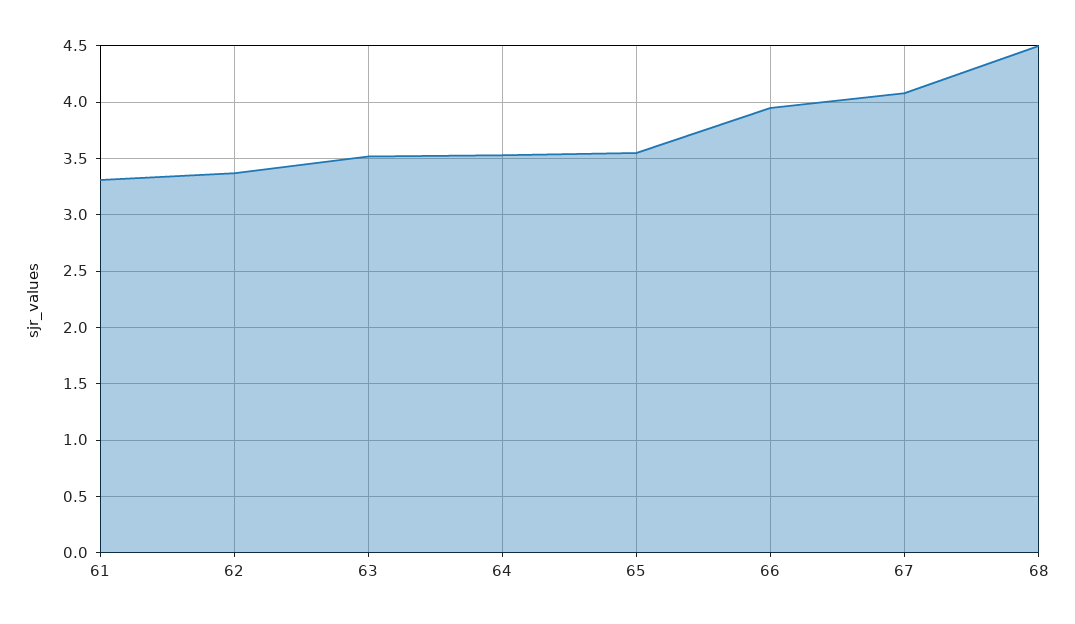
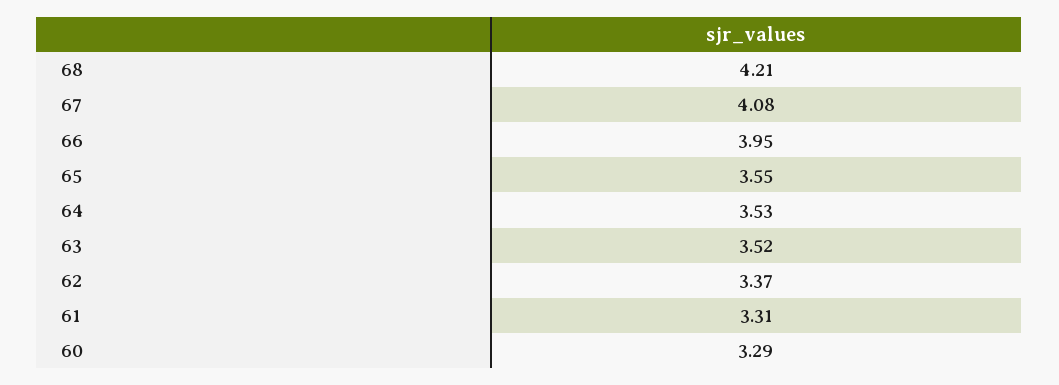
  {
    "61": 3.31,
    "62": 3.37,
    "63": 3.52,
    "64": 3.53,
    "65": 3.55,
    "66": 3.95,
    "67": 4.08,
-   "68": 4.5
+   "68": 4.21,
+   "60": 3.29
  }

